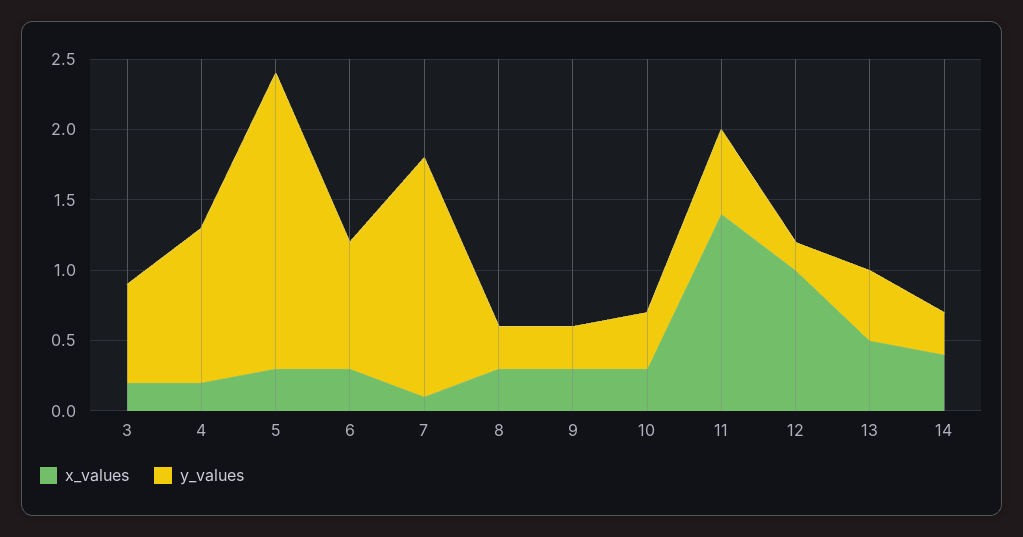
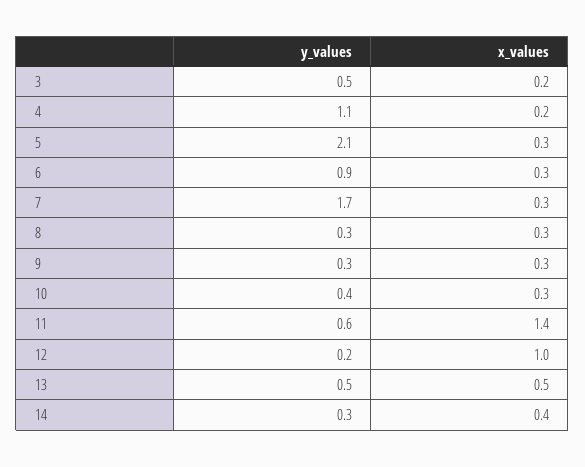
  {
    "x_values": {
      "3": 0.2,
      "4": 0.2,
      "5": 0.3,
      "6": 0.3,
-     "7": 0.1,
+     "7": 0.3,
      "8": 0.3,
      "9": 0.3,
      "10": 0.3,
      "11": 1.4,
      "12": 1,
      "13": 0.5,
      "14": 0.4
    },
    "y_values": {
-     "3": 0.7,
+     "3": 0.5,
      "4": 1.1,
      "5": 2.1,
      "6": 0.9,
      "7": 1.7,
      "8": 0.3,
      "9": 0.3,
      "10": 0.4,
      "11": 0.6,
      "12": 0.2,
      "13": 0.5,
      "14": 0.3
    }
  }

